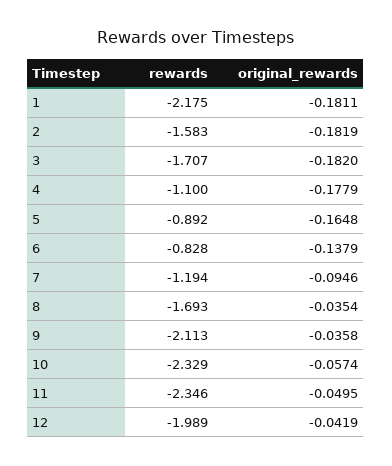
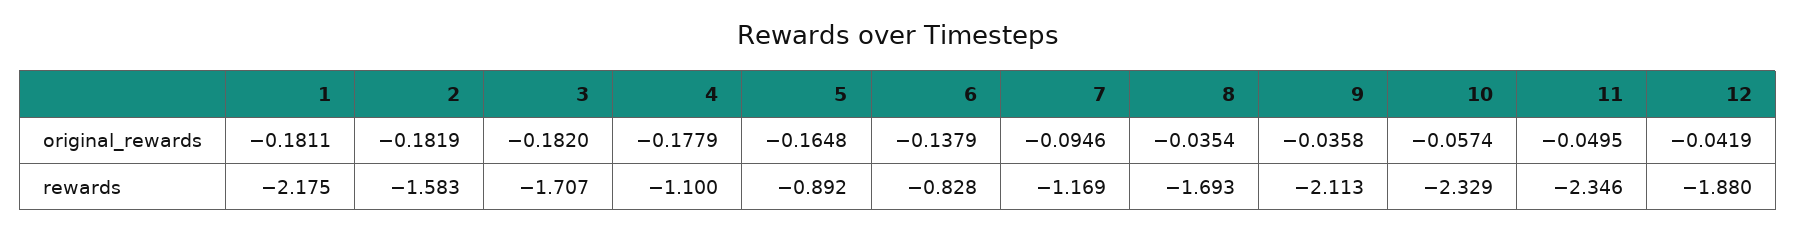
  {
    "rewards": {
      "1": -2.175,
      "2": -1.583,
      "3": -1.707,
      "4": -1.1,
      "5": -0.892,
      "6": -0.828,
-     "7": -1.194,
+     "7": -1.169,
      "8": -1.693,
      "9": -2.113,
      "10": -2.329,
      "11": -2.346,
-     "12": -1.989
+     "12": -1.88
    },
    "original_rewards": {
      "1": -0.1811,
      "2": -0.1819,
      "3": -0.182,
      "4": -0.1779,
      "5": -0.1648,
      "6": -0.1379,
      "7": -0.0946,
      "8": -0.0354,
      "9": -0.0358,
      "10": -0.0574,
      "11": -0.0495,
      "12": -0.0419
    }
  }

